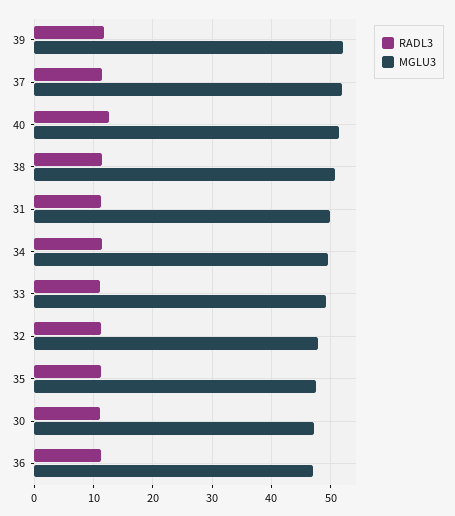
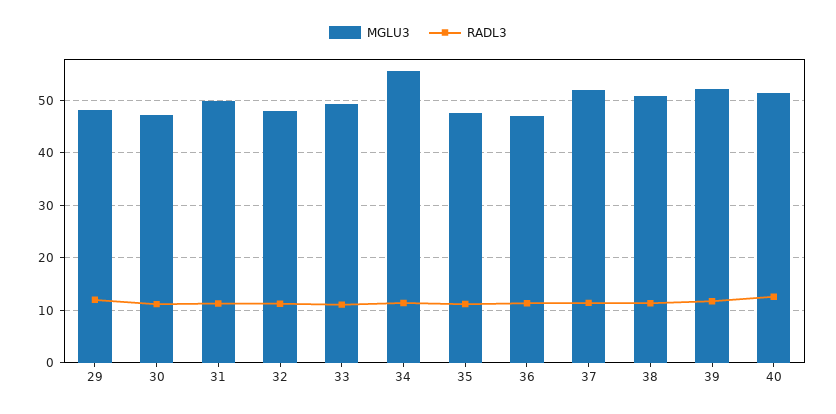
  {
    "RADL3": {
      "39": 12,
      "37": 12,
      "40": 12,
      "38": 12,
      "31": 12,
      "34": 12,
      "33": 12,
      "32": 12,
      "35": 12,
      "30": 12,
-     "36": 12
+     "36": 12,
+     "29": 12
    },
    "MGLU3": {
      "39": 52,
      "37": 52,
      "40": 52,
      "38": 50,
      "31": 50,
-     "34": 50,
+     "34": 56,
      "33": 50,
      "32": 48,
      "35": 48,
      "30": 48,
-     "36": 48
+     "36": 48,
+     "29": 48
    }
  }

